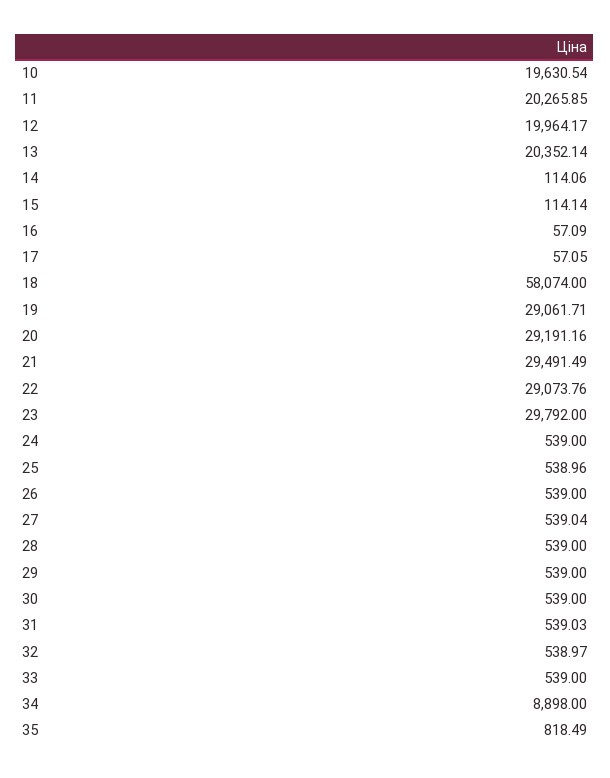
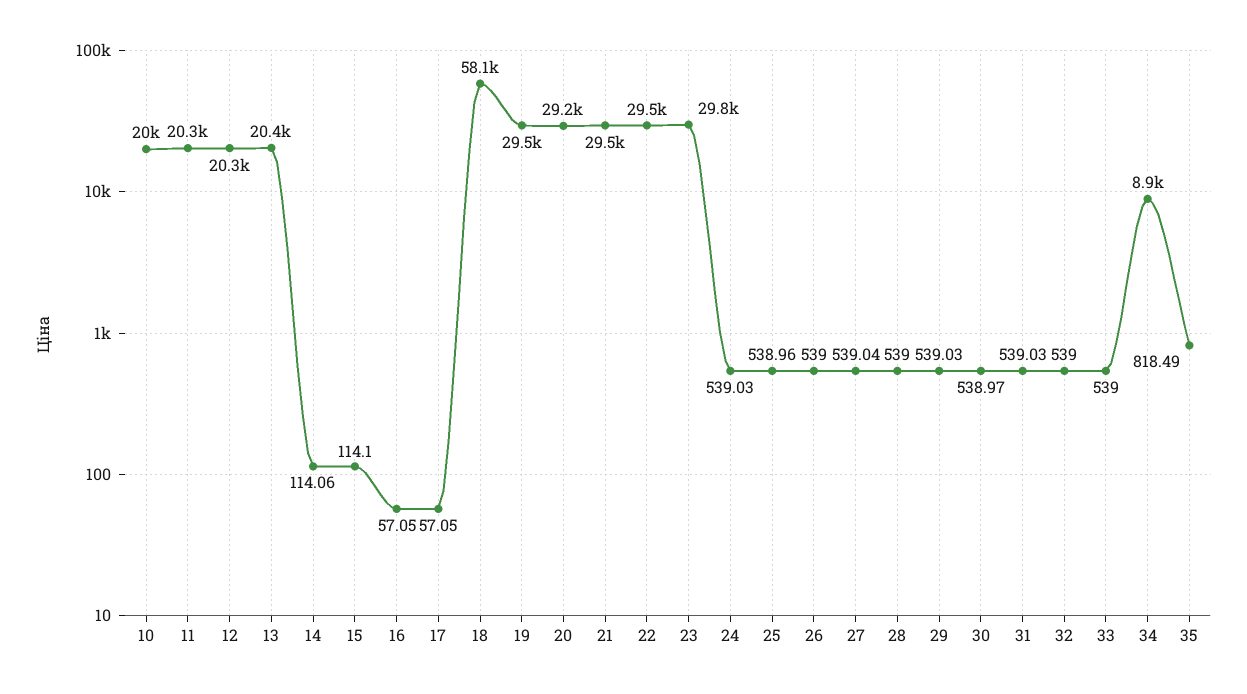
  {
-   "10": 19630.54,
+   "10": 20000,
    "11": 20265.85,
-   "12": 19964.17,
+   "12": 20300,
    "13": 20352.14,
    "14": 114.06,
-   "15": 114.14,
+   "15": 114.1,
-   "16": 57.09,
+   "16": 57.05,
    "17": 57.05,
    "18": 58074,
-   "19": 29061.71,
+   "19": 29500,
    "20": 29191.16,
    "21": 29491.49,
-   "22": 29073.76,
+   "22": 29500,
    "23": 29792,
-   "24": 539,
+   "24": 539.03,
    "25": 538.96,
    "26": 539,
    "27": 539.04,
    "28": 539,
-   "29": 539,
+   "29": 539.03,
-   "30": 539,
+   "30": 538.97,
    "31": 539.03,
-   "32": 538.97,
+   "32": 539,
    "33": 539,
    "34": 8898,
    "35": 818.49
  }

